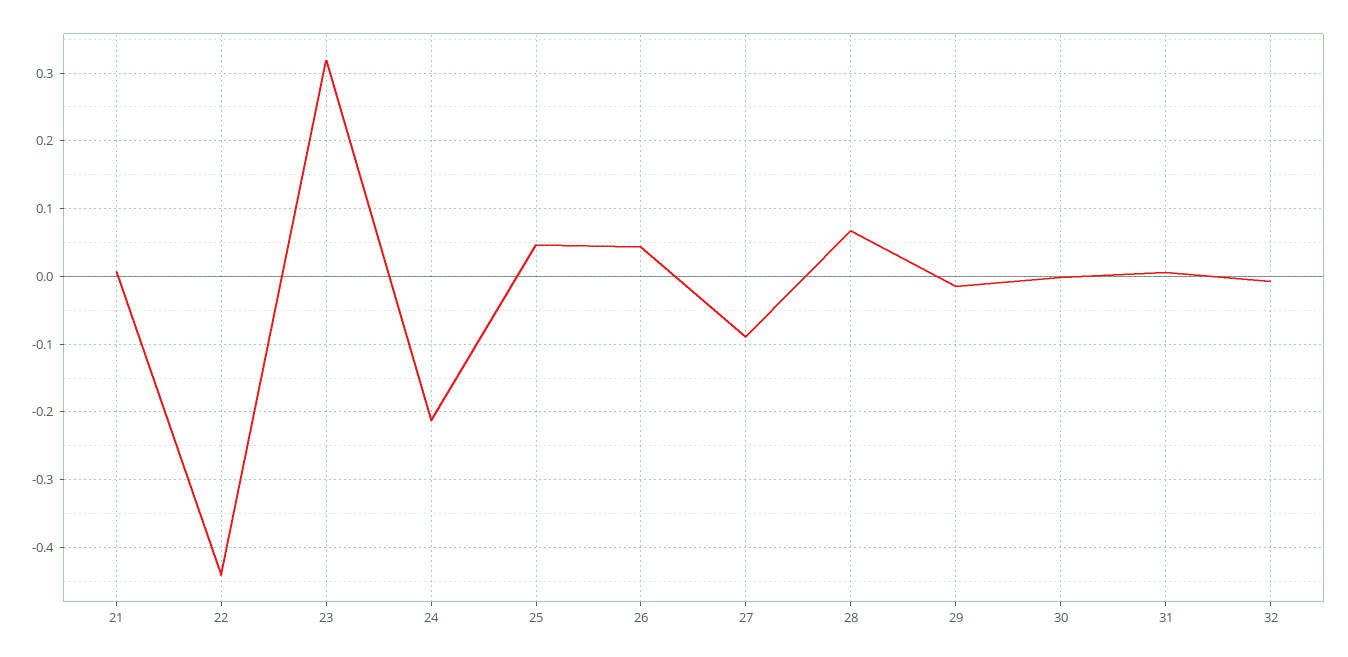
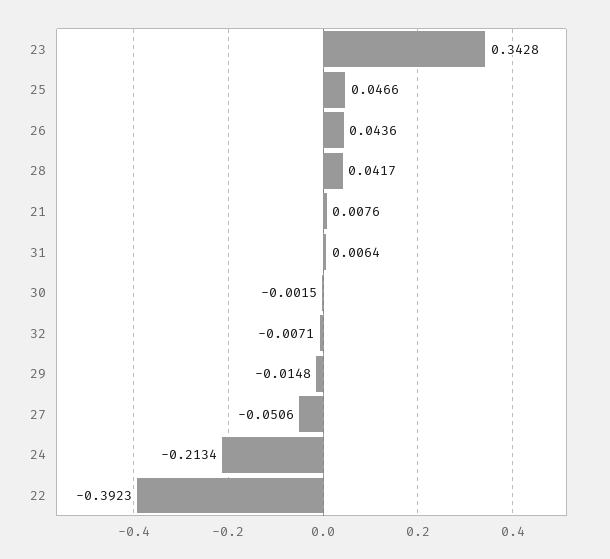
  {
    "21": 0.0076,
-   "22": -0.44,
+   "22": -0.3923,
-   "23": 0.32,
+   "23": 0.3428,
    "24": -0.2134,
    "25": 0.0466,
    "26": 0.0436,
-   "27": -0.09,
+   "27": -0.0506,
-   "28": 0.07,
+   "28": 0.0417,
    "29": -0.0148,
    "30": -0.0015,
    "31": 0.0064,
    "32": -0.0071
  }

